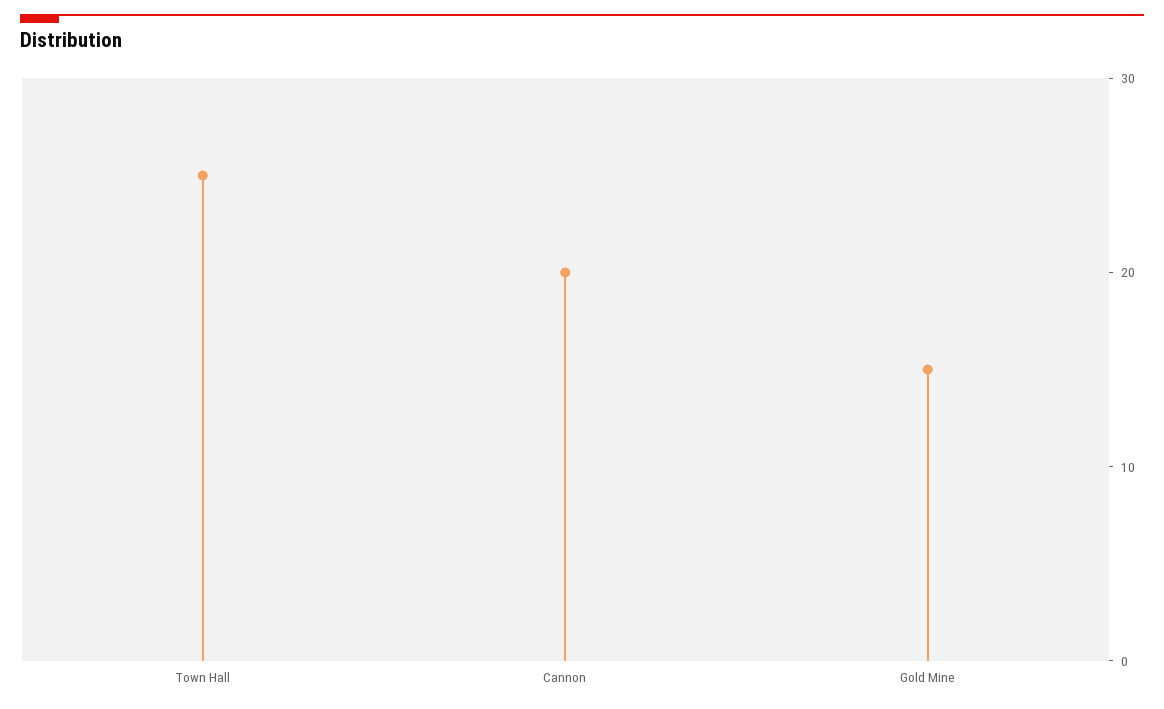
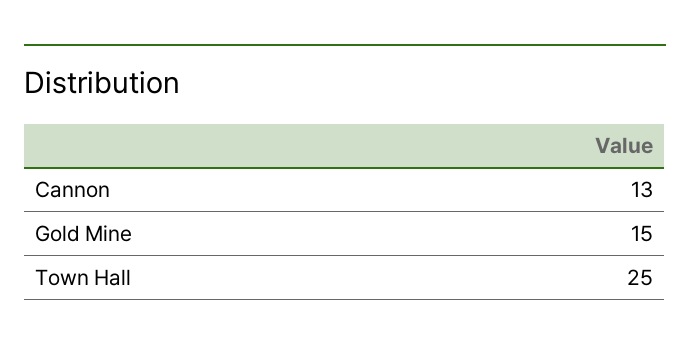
  {
    "Town Hall": 25,
-   "Cannon": 20,
+   "Cannon": 13,
    "Gold Mine": 15
  }

